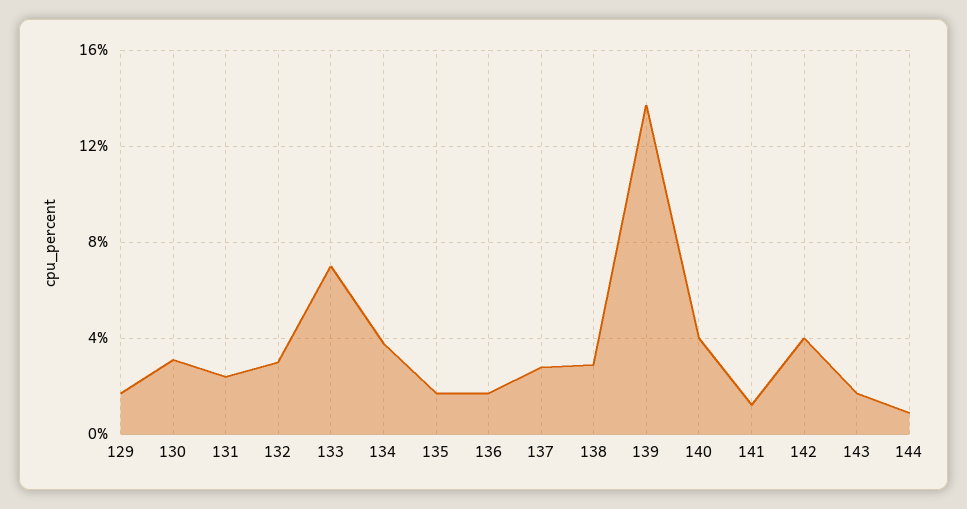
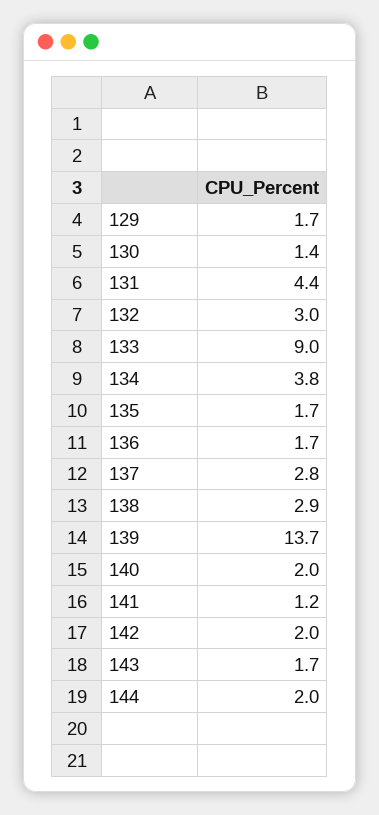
  {
    "129": 1.7,
-   "130": 3,
+   "130": 1.4,
-   "131": 2.5,
+   "131": 4.4,
    "132": 3,
-   "133": 7,
+   "133": 9,
    "134": 3.8,
    "135": 1.7,
    "136": 1.7,
    "137": 2.8,
    "138": 2.9,
    "139": 13.7,
-   "140": 4,
+   "140": 2,
    "141": 1.2,
-   "142": 4,
+   "142": 2,
    "143": 1.7,
-   "144": 1
+   "144": 2
  }

